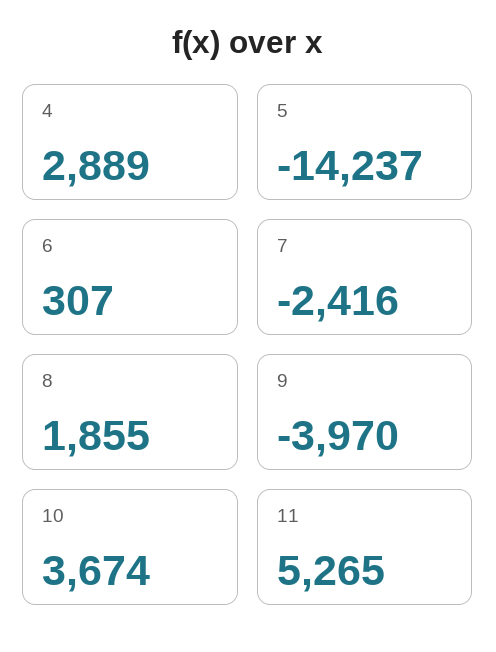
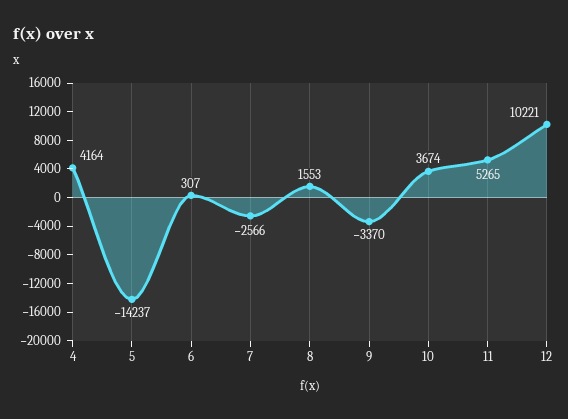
  {
-   "4": 2889,
+   "4": 4164,
    "5": -14237,
    "6": 307,
-   "7": -2416,
+   "7": -2566,
-   "8": 1855,
+   "8": 1553,
-   "9": -3970,
+   "9": -3370,
    "10": 3674,
-   "11": 5265
+   "11": 5265,
+   "12": 10221
  }

